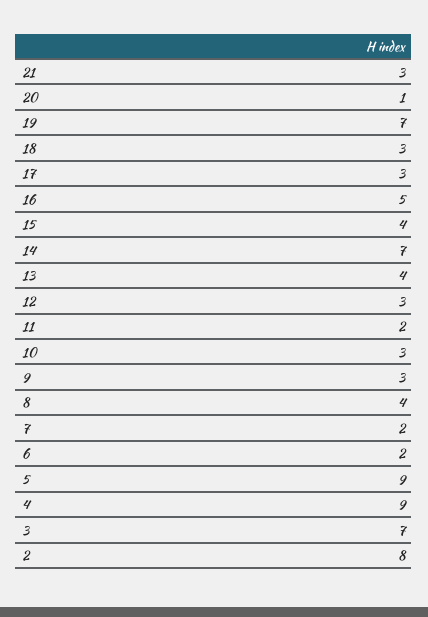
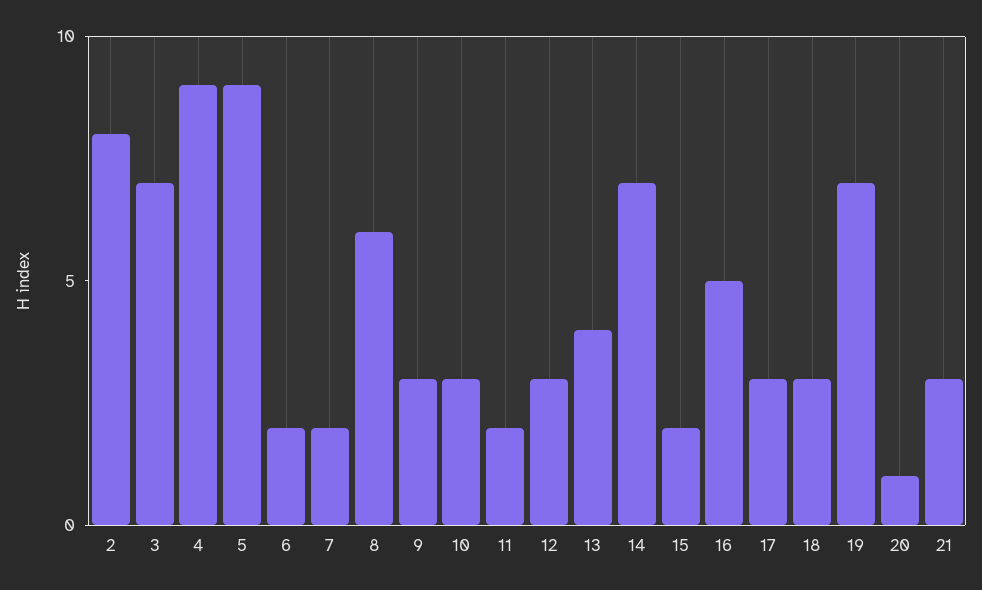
  {
    "21": 3,
    "20": 1,
    "19": 7,
    "18": 3,
    "17": 3,
    "16": 5,
-   "15": 4,
+   "15": 2,
    "14": 7,
    "13": 4,
    "12": 3,
    "11": 2,
    "10": 3,
    "9": 3,
-   "8": 4,
+   "8": 6,
    "7": 2,
    "6": 2,
    "5": 9,
    "4": 9,
    "3": 7,
    "2": 8
  }

